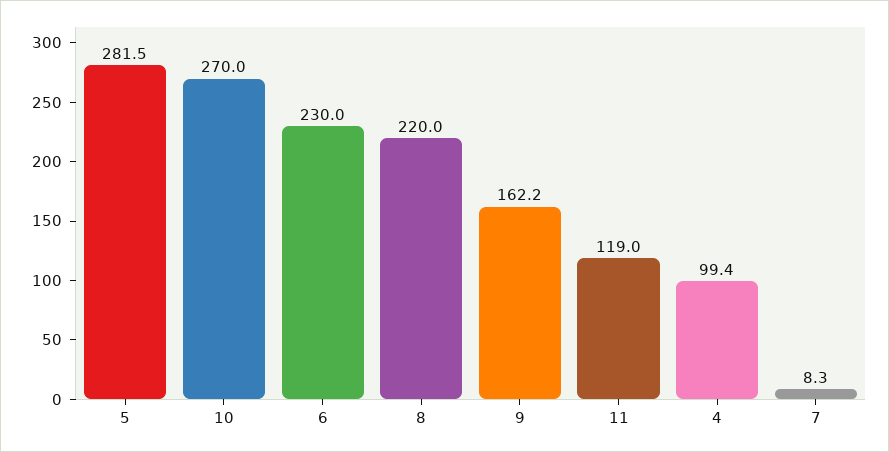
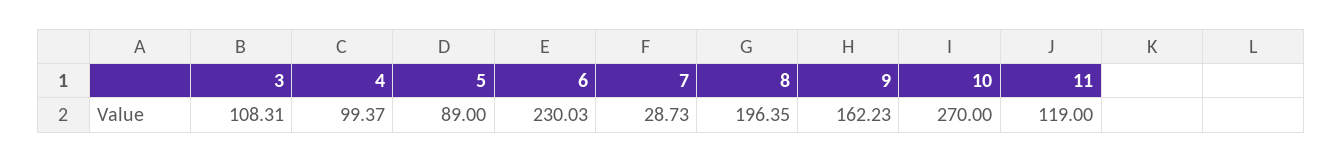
  {
-   "5": 281.5,
+   "5": 89,
    "10": 270,
    "6": 230.03,
-   "8": 220,
+   "8": 196.35,
    "9": 162.23,
    "11": 119,
    "4": 99.37,
-   "7": 8.3
+   "7": 28.73,
+   "3": 108.31
  }

